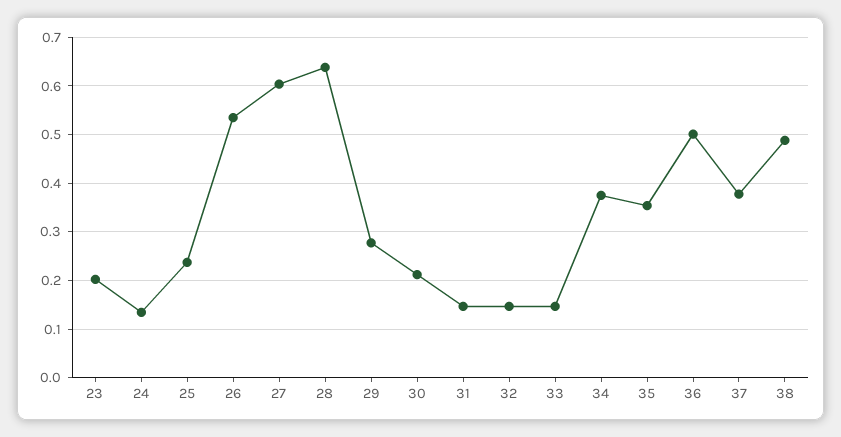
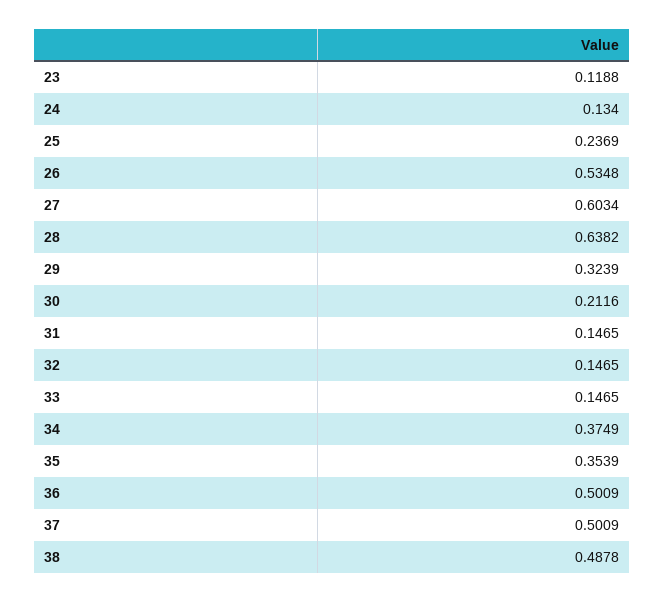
  {
-   "23": 0.2,
+   "23": 0.1188,
    "24": 0.134,
    "25": 0.2369,
    "26": 0.5348,
    "27": 0.6034,
    "28": 0.6382,
-   "29": 0.28,
+   "29": 0.3239,
    "30": 0.2116,
    "31": 0.1465,
    "32": 0.1465,
    "33": 0.1465,
    "34": 0.3749,
    "35": 0.3539,
    "36": 0.5009,
-   "37": 0.38,
+   "37": 0.5009,
    "38": 0.4878
  }

